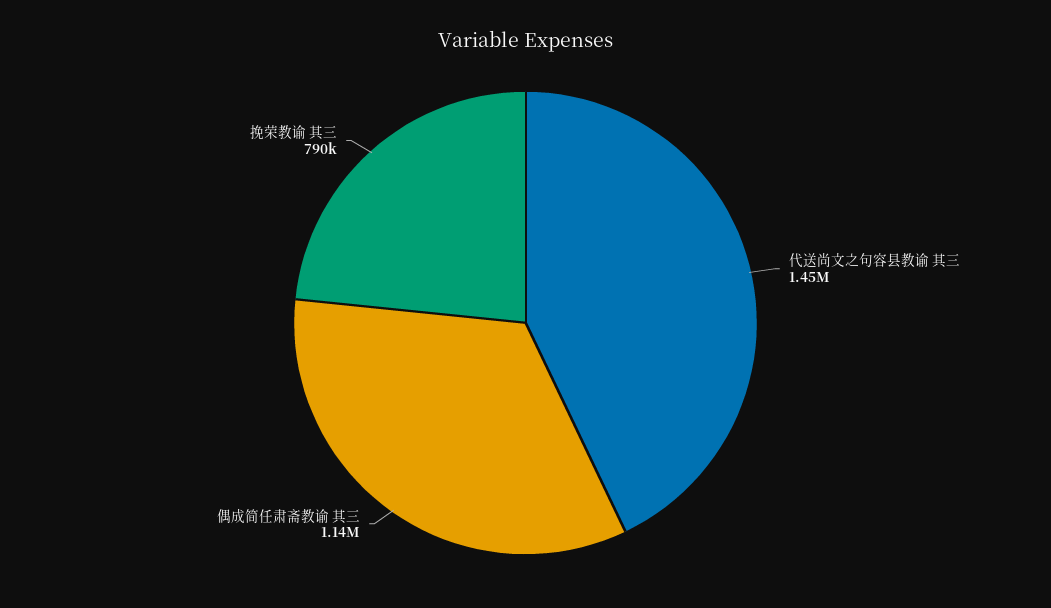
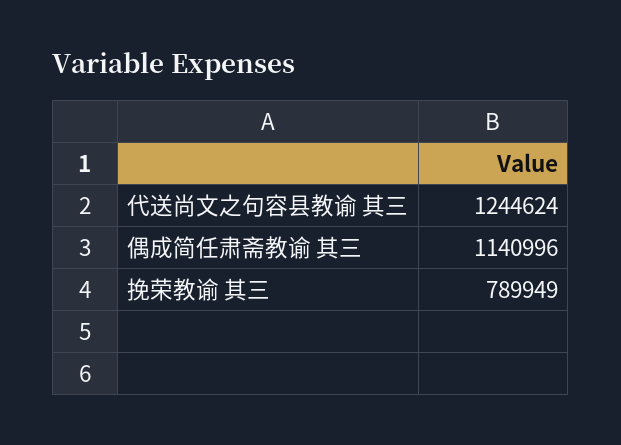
  {
-   "代送尚文之句容县教谕 其三": 1450000,
+   "代送尚文之句容县教谕 其三": 1244624,
    "偶成简任肃斋教谕 其三": 1140996,
    "挽荣教谕 其三": 789949
  }

